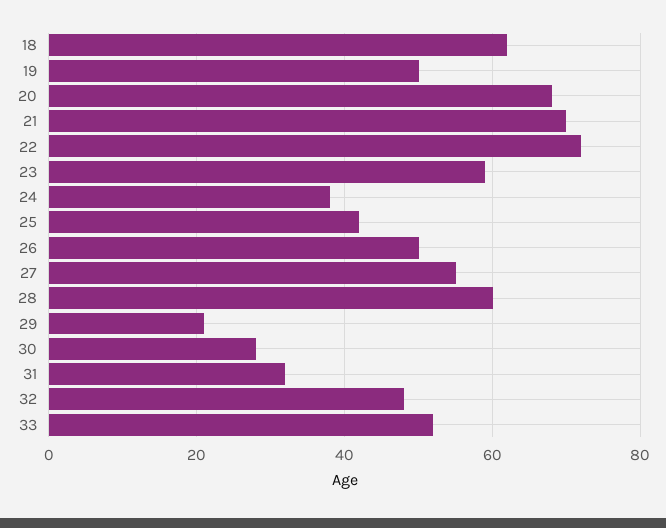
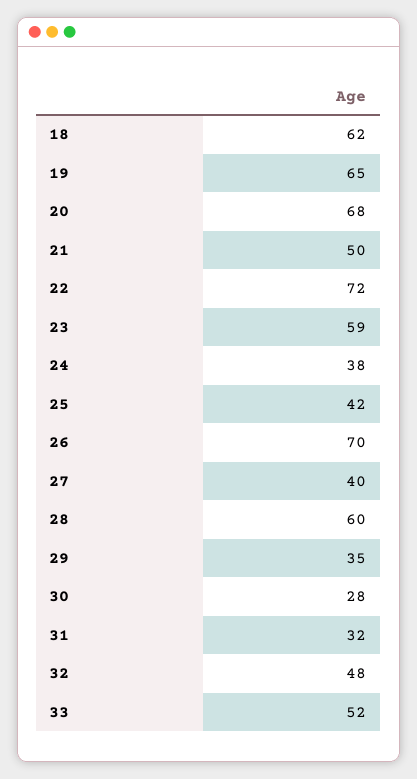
  {
    "18": 62,
-   "19": 50,
+   "19": 65,
    "20": 68,
-   "21": 70,
+   "21": 50,
    "22": 72,
    "23": 59,
    "24": 38,
    "25": 42,
-   "26": 50,
+   "26": 70,
-   "27": 55,
+   "27": 40,
    "28": 60,
-   "29": 20,
+   "29": 35,
    "30": 28,
    "31": 32,
    "32": 48,
    "33": 52
  }

